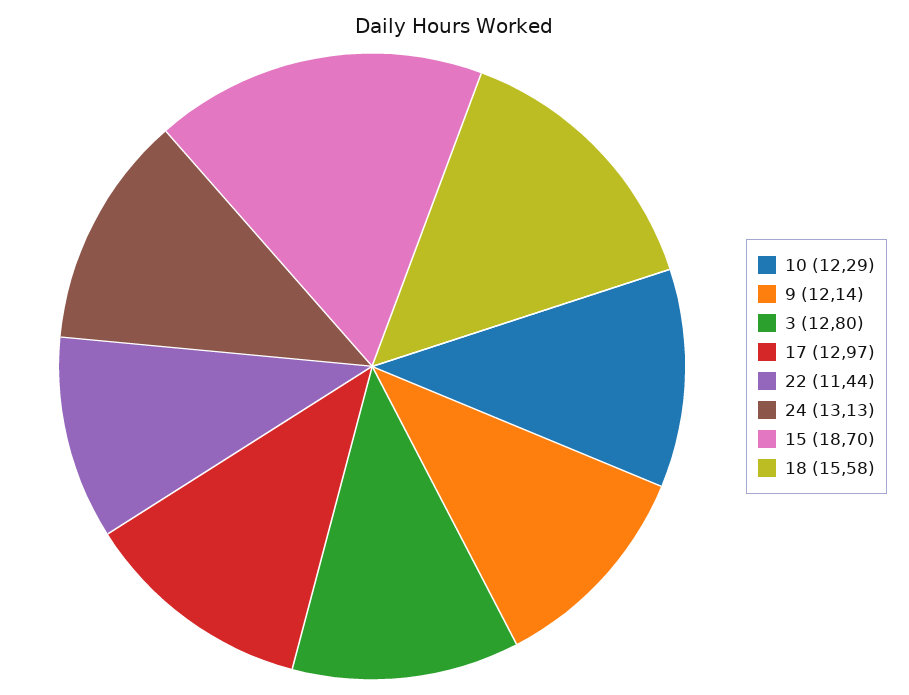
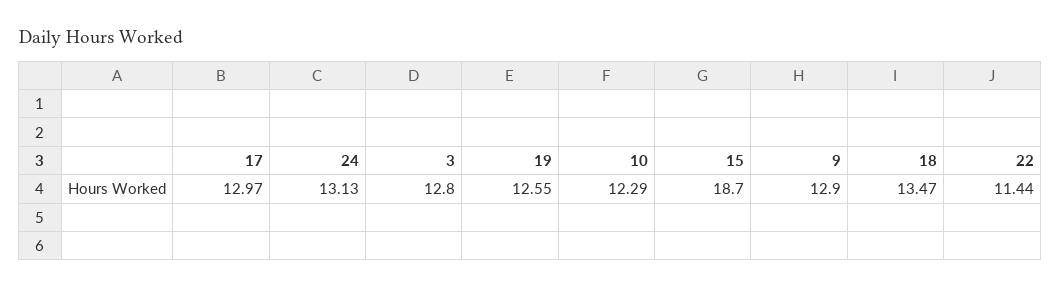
  {
    "10": 12.29,
-   "9": 12.14,
+   "9": 12.9,
    "3": 12.8,
    "17": 12.97,
    "22": 11.44,
    "24": 13.13,
    "15": 18.7,
-   "18": 15.58
+   "18": 13.47,
+   "19": 12.55
  }

